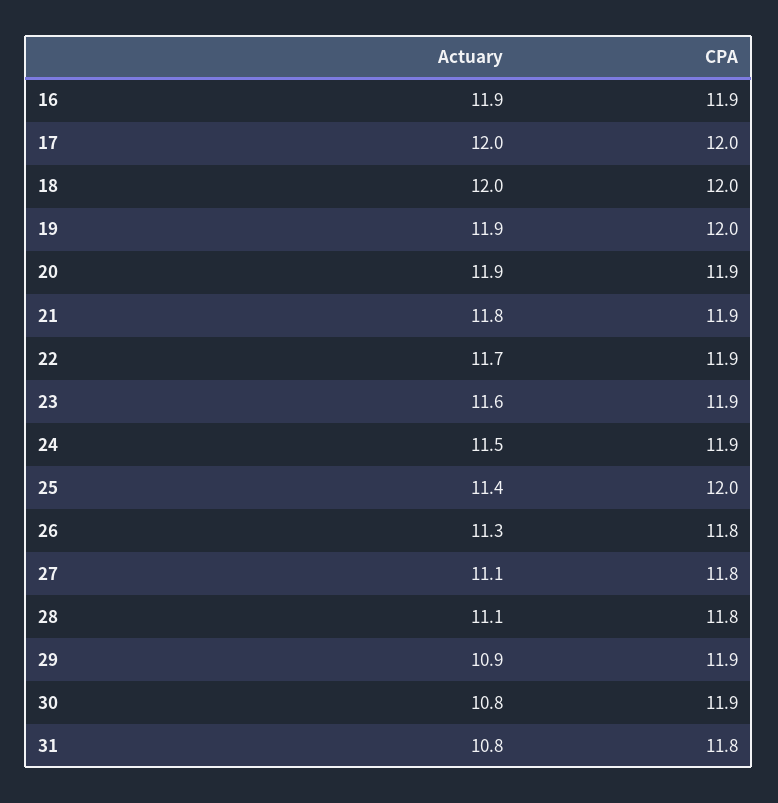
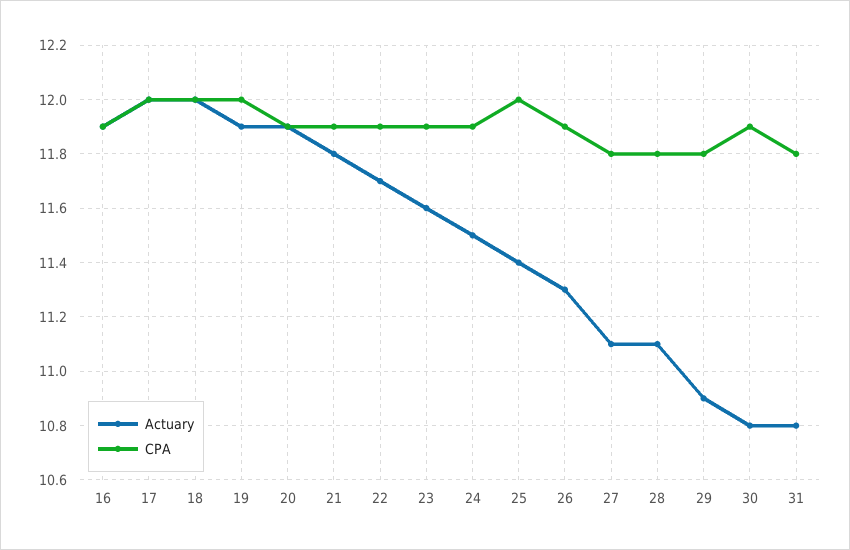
  {
    "Actuary": {
      "16": 11.9,
      "17": 12,
      "18": 12,
      "19": 11.9,
      "20": 11.9,
      "21": 11.8,
      "22": 11.7,
      "23": 11.6,
      "24": 11.5,
      "25": 11.4,
      "26": 11.3,
      "27": 11.1,
      "28": 11.1,
      "29": 10.9,
      "30": 10.8,
      "31": 10.8
    },
    "CPA": {
      "16": 11.9,
      "17": 12,
      "18": 12,
      "19": 12,
      "20": 11.9,
      "21": 11.9,
      "22": 11.9,
      "23": 11.9,
      "24": 11.9,
      "25": 12,
-     "26": 11.8,
+     "26": 11.9,
      "27": 11.8,
      "28": 11.8,
-     "29": 11.9,
+     "29": 11.8,
      "30": 11.9,
      "31": 11.8
    }
  }

